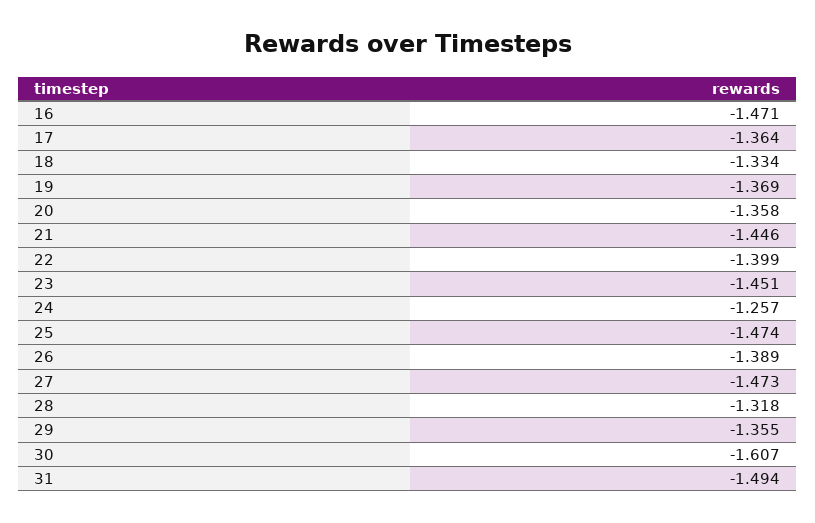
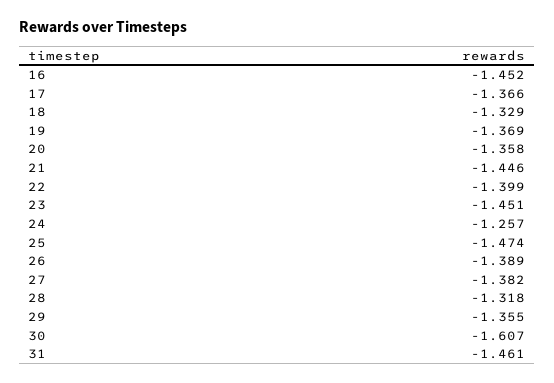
  {
-   "16": -1.471,
+   "16": -1.452,
-   "17": -1.364,
+   "17": -1.366,
-   "18": -1.334,
+   "18": -1.329,
    "19": -1.369,
    "20": -1.358,
    "21": -1.446,
    "22": -1.399,
    "23": -1.451,
    "24": -1.257,
    "25": -1.474,
    "26": -1.389,
-   "27": -1.473,
+   "27": -1.382,
    "28": -1.318,
    "29": -1.355,
    "30": -1.607,
-   "31": -1.494
+   "31": -1.461
  }

